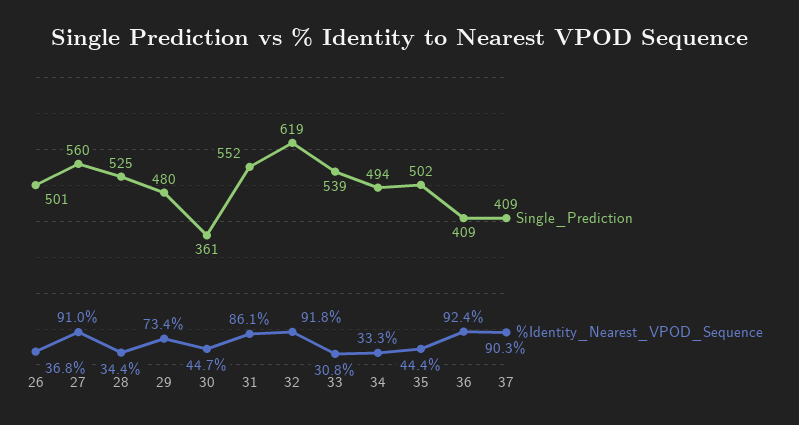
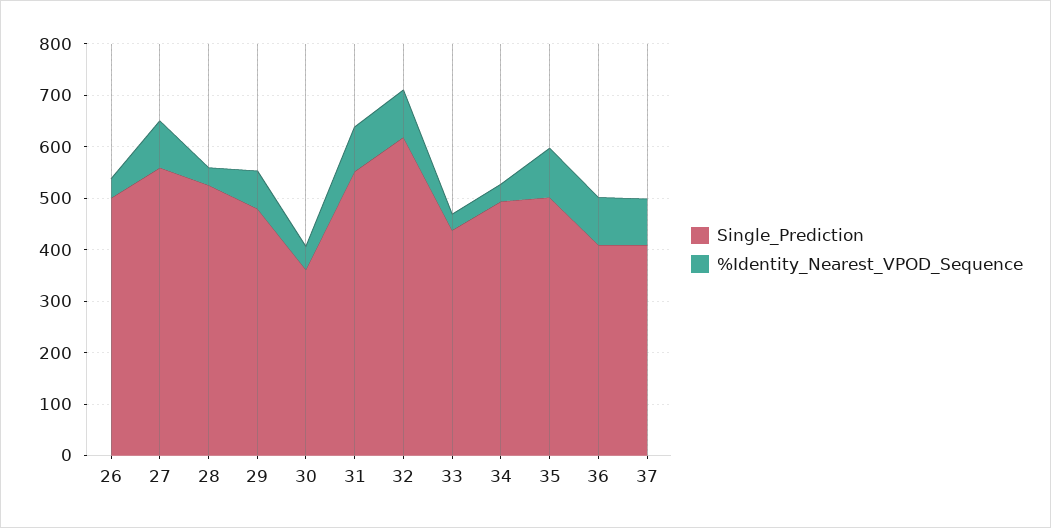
  {
    "Single_Prediction": {
      "26": 501,
      "27": 560,
      "28": 525,
      "29": 480,
      "30": 361,
      "31": 552,
      "32": 619,
-     "33": 539,
+     "33": 440,
      "34": 494,
      "35": 502,
      "36": 409,
      "37": 409
    },
    "%Identity_Nearest_VPOD_Sequence": {
      "26": 36.8,
      "27": 91,
      "28": 34.4,
      "29": 73.4,
      "30": 44.7,
      "31": 86.1,
      "32": 91.8,
      "33": 30.8,
      "34": 33.3,
-     "35": 44.4,
+     "35": 100,
      "36": 92.4,
      "37": 90.3
    }
  }

